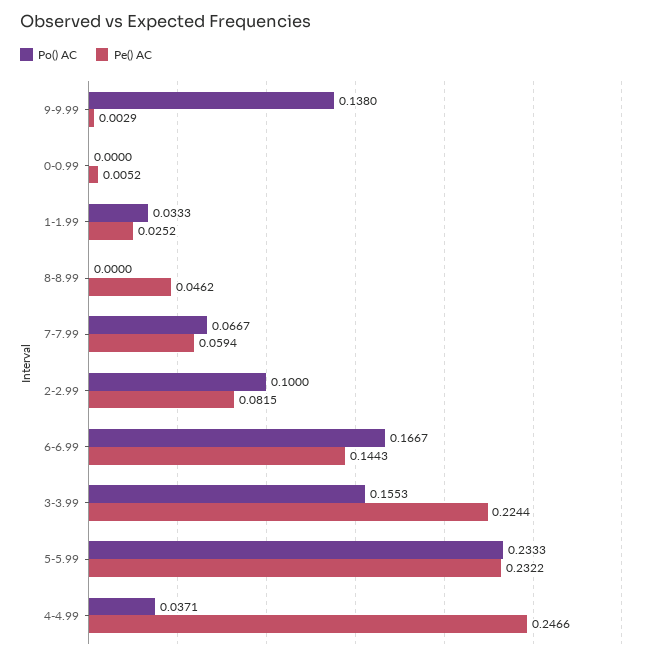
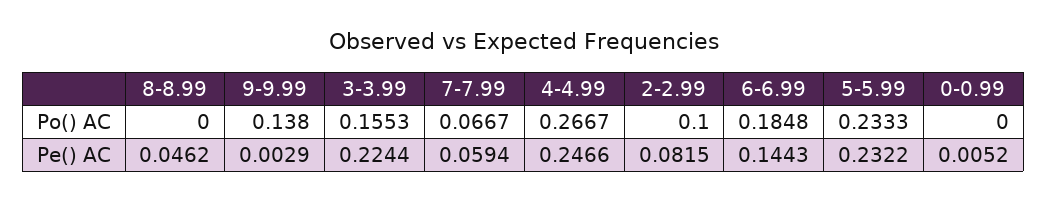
  {
    "Po() AC": {
      "9-9.99": 0.138,
      "0-0.99": 0,
-     "1-1.99": 0.0333,
      "8-8.99": 0,
      "7-7.99": 0.0667,
      "2-2.99": 0.1,
-     "6-6.99": 0.1667,
+     "6-6.99": 0.1848,
      "3-3.99": 0.1553,
      "5-5.99": 0.2333,
-     "4-4.99": 0.0371
+     "4-4.99": 0.2667
    },
    "Pe() AC": {
      "9-9.99": 0.0029,
      "0-0.99": 0.0052,
-     "1-1.99": 0.0252,
      "8-8.99": 0.0462,
      "7-7.99": 0.0594,
      "2-2.99": 0.0815,
      "6-6.99": 0.1443,
      "3-3.99": 0.2244,
      "5-5.99": 0.2322,
      "4-4.99": 0.2466
    }
  }

